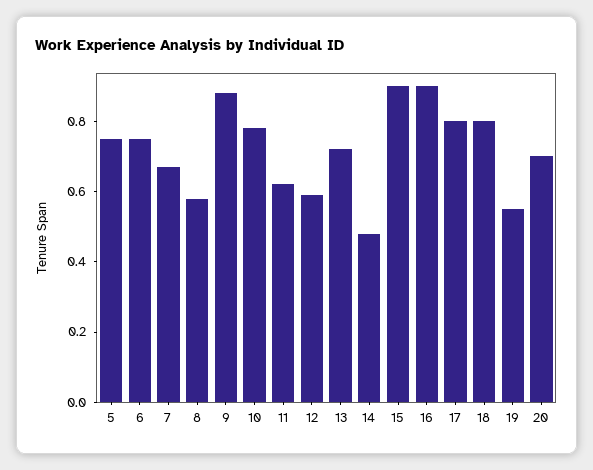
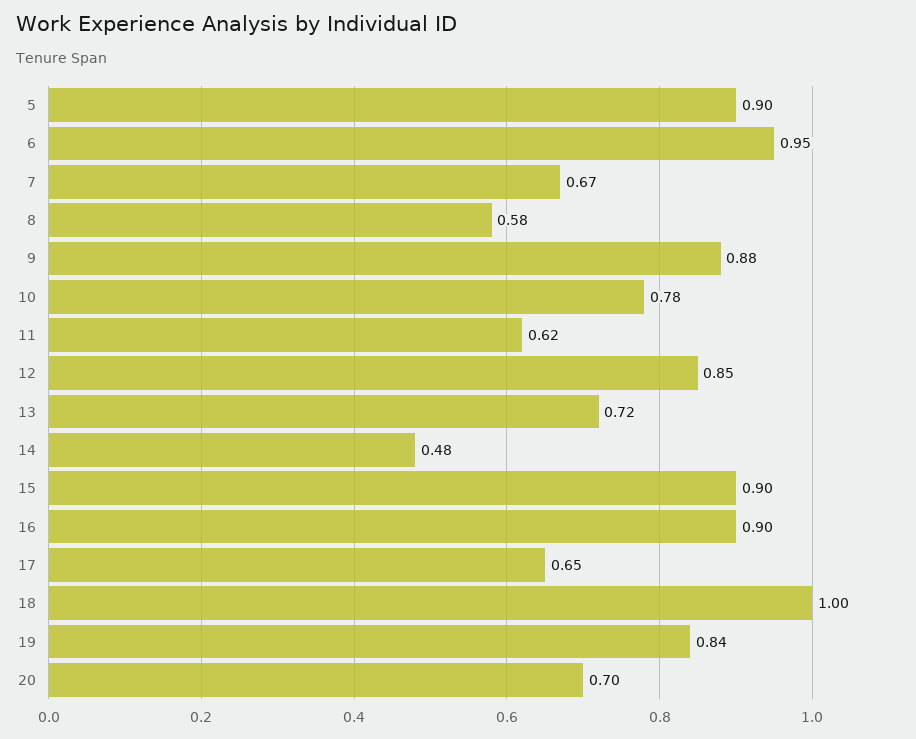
  {
-   "5": 0.75,
+   "5": 0.9,
-   "6": 0.75,
+   "6": 0.95,
    "7": 0.67,
    "8": 0.58,
    "9": 0.88,
    "10": 0.78,
    "11": 0.62,
-   "12": 0.6,
+   "12": 0.85,
    "13": 0.72,
    "14": 0.48,
    "15": 0.9,
    "16": 0.9,
-   "17": 0.8,
+   "17": 0.65,
-   "18": 0.8,
+   "18": 1,
-   "19": 0.55,
+   "19": 0.84,
    "20": 0.7
  }

